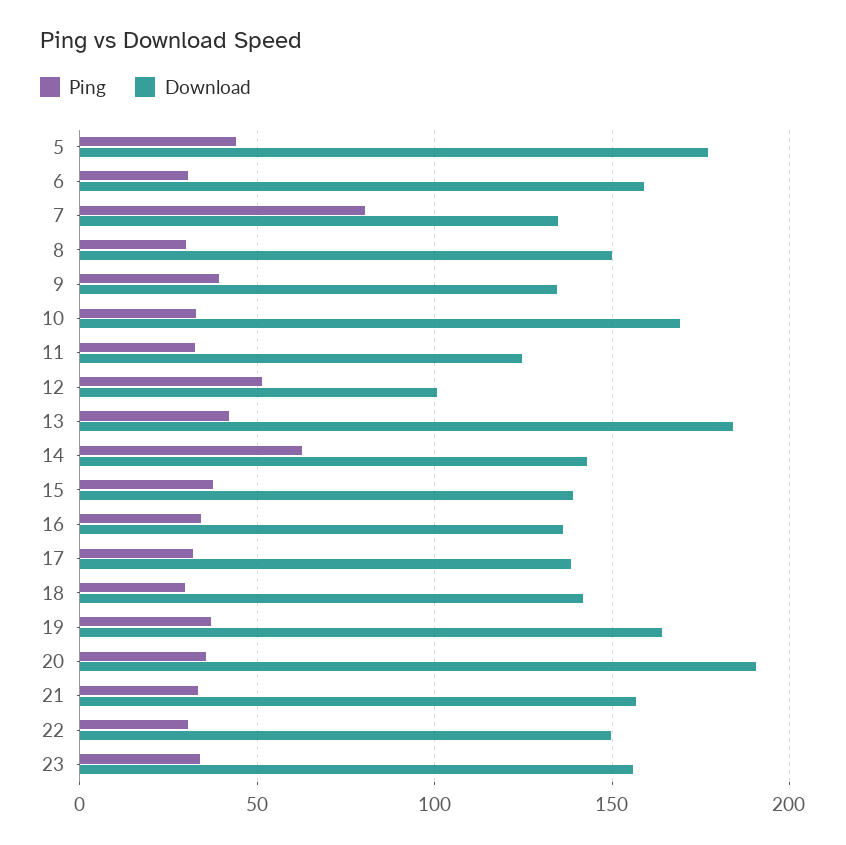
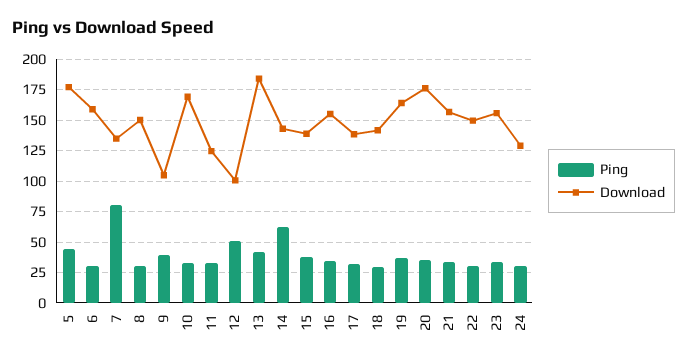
  {
    "Ping": {
      "5": 45,
      "6": 30,
      "7": 80,
      "8": 30,
      "9": 40,
      "10": 35,
      "11": 35,
      "12": 50,
      "13": 40,
      "14": 65,
      "15": 35,
      "16": 35,
      "17": 30,
      "18": 30,
      "19": 35,
      "20": 35,
      "21": 35,
      "22": 30,
-     "23": 35
+     "23": 35,
+     "24": 30
    },
    "Download": {
      "5": 175,
      "6": 160,
      "7": 135,
      "8": 150,
-     "9": 135,
+     "9": 105,
      "10": 170,
      "11": 125,
      "12": 100,
      "13": 185,
      "14": 145,
      "15": 140,
-     "16": 135,
+     "16": 155,
      "17": 140,
      "18": 140,
      "19": 165,
-     "20": 190,
+     "20": 175,
      "21": 155,
      "22": 150,
-     "23": 155
+     "23": 155,
+     "24": 130
    }
  }

